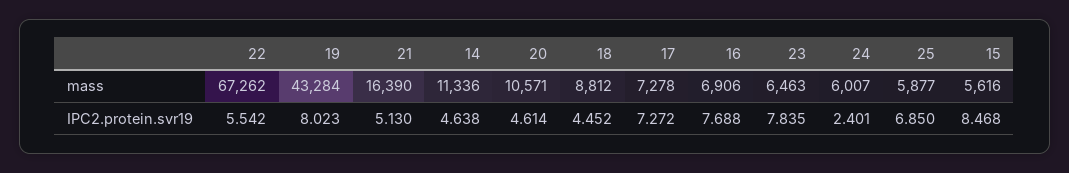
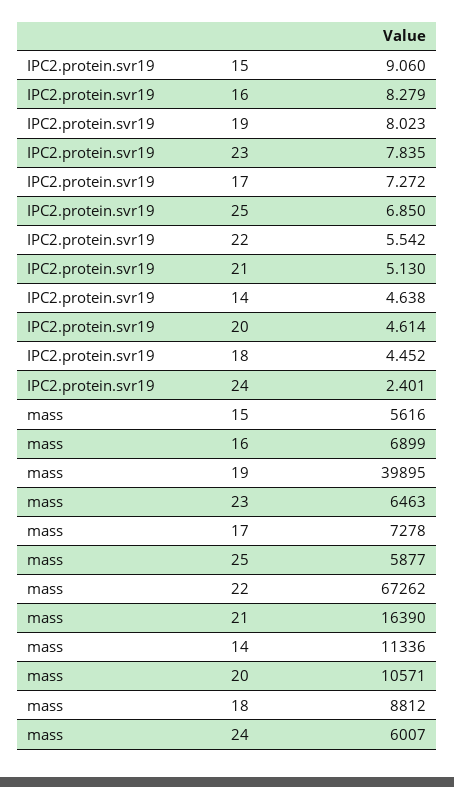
  {
    "22": {
      "mass": 67262,
      "IPC2.protein.svr19": 5.542
    },
    "19": {
-     "mass": 43284,
+     "mass": 39895,
      "IPC2.protein.svr19": 8.023
    },
    "21": {
      "mass": 16390,
      "IPC2.protein.svr19": 5.13
    },
    "14": {
      "mass": 11336,
      "IPC2.protein.svr19": 4.638
    },
    "20": {
      "mass": 10571,
      "IPC2.protein.svr19": 4.614
    },
    "18": {
      "mass": 8812,
      "IPC2.protein.svr19": 4.452
    },
    "17": {
      "mass": 7278,
      "IPC2.protein.svr19": 7.272
    },
    "16": {
-     "mass": 6906,
+     "mass": 6899,
-     "IPC2.protein.svr19": 7.688
+     "IPC2.protein.svr19": 8.279
    },
    "23": {
      "mass": 6463,
      "IPC2.protein.svr19": 7.835
    },
    "24": {
      "mass": 6007,
      "IPC2.protein.svr19": 2.401
    },
    "25": {
      "mass": 5877,
      "IPC2.protein.svr19": 6.85
    },
    "15": {
      "mass": 5616,
-     "IPC2.protein.svr19": 8.468
+     "IPC2.protein.svr19": 9.06
    }
  }

